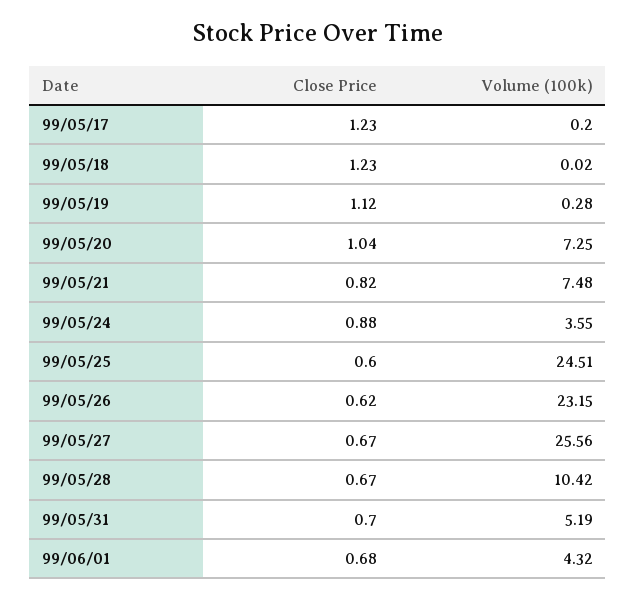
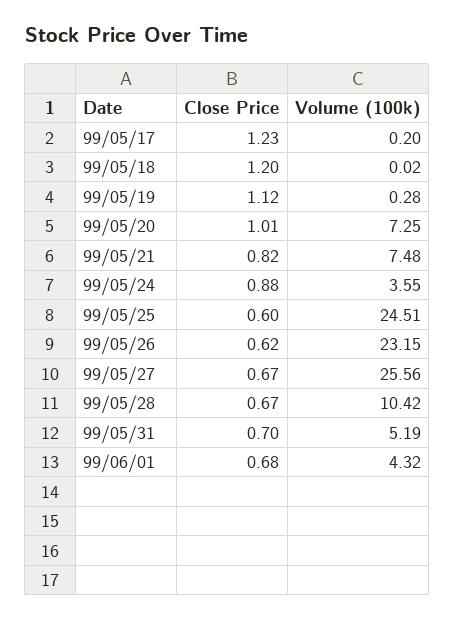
  {
    "Close Price": {
      "99/05/17": 1.23,
-     "99/05/18": 1.23,
+     "99/05/18": 1.2,
      "99/05/19": 1.12,
-     "99/05/20": 1.04,
+     "99/05/20": 1.01,
      "99/05/21": 0.82,
      "99/05/24": 0.88,
      "99/05/25": 0.6,
      "99/05/26": 0.62,
      "99/05/27": 0.67,
      "99/05/28": 0.67,
      "99/05/31": 0.7,
      "99/06/01": 0.68
    },
    "Volume (100k)": {
      "99/05/17": 0.2,
      "99/05/18": 0.02,
      "99/05/19": 0.28,
      "99/05/20": 7.25,
      "99/05/21": 7.48,
      "99/05/24": 3.55,
      "99/05/25": 24.51,
      "99/05/26": 23.15,
      "99/05/27": 25.56,
      "99/05/28": 10.42,
      "99/05/31": 5.19,
      "99/06/01": 4.32
    }
  }

